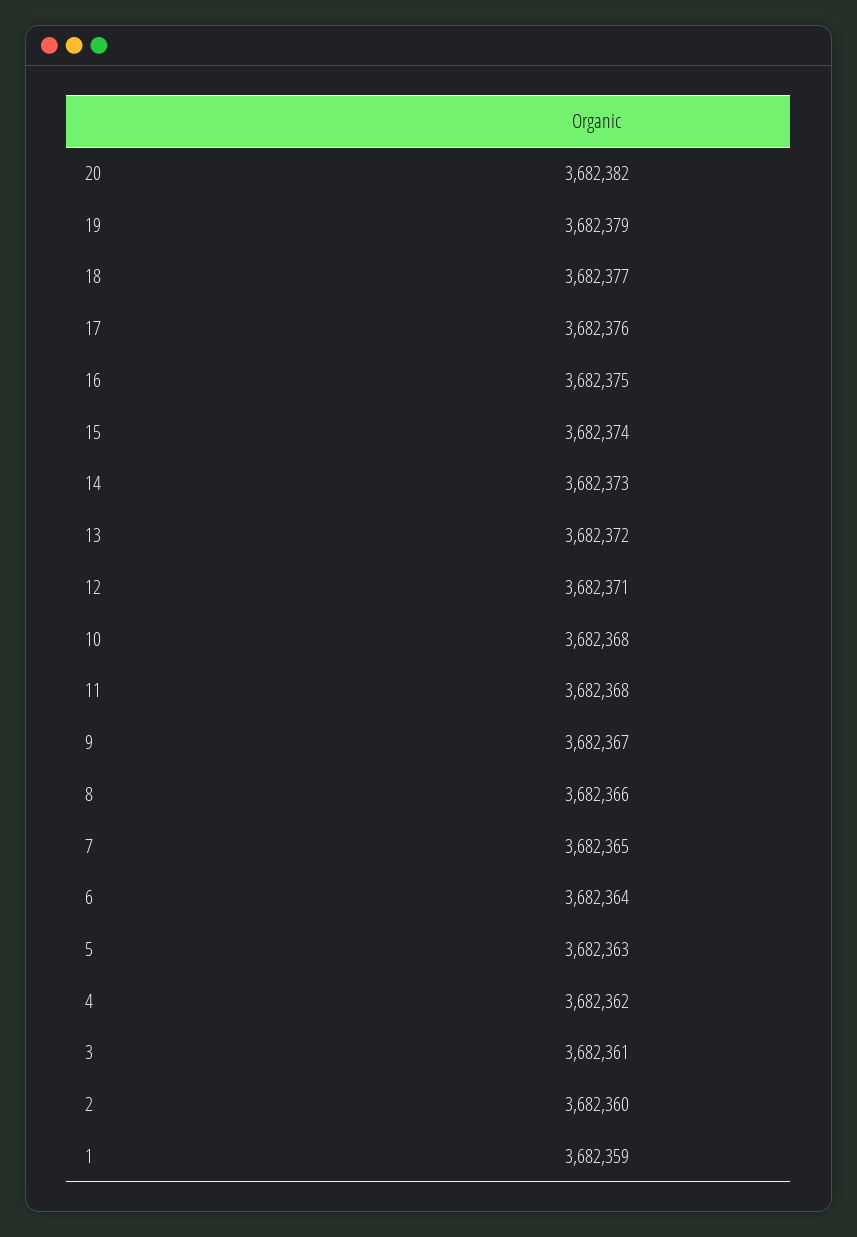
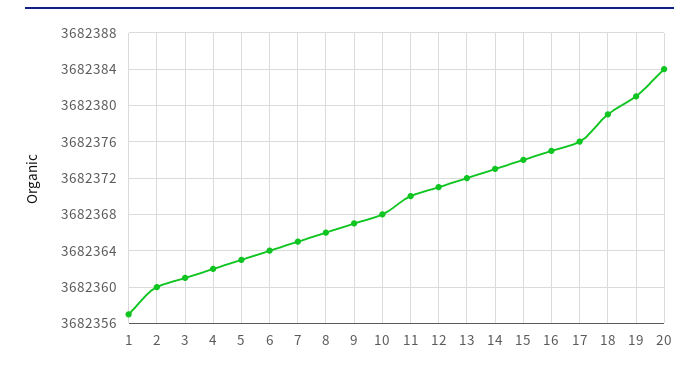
  {
-   "20": 3682382,
+   "20": 3682384,
-   "19": 3682379,
+   "19": 3682381,
-   "18": 3682377,
+   "18": 3682379,
    "17": 3682376,
    "16": 3682375,
    "15": 3682374,
    "14": 3682373,
    "13": 3682372,
    "12": 3682371,
    "10": 3682368,
-   "11": 3682368,
+   "11": 3682370,
    "9": 3682367,
    "8": 3682366,
    "7": 3682365,
    "6": 3682364,
    "5": 3682363,
    "4": 3682362,
    "3": 3682361,
    "2": 3682360,
-   "1": 3682359
+   "1": 3682357
  }

